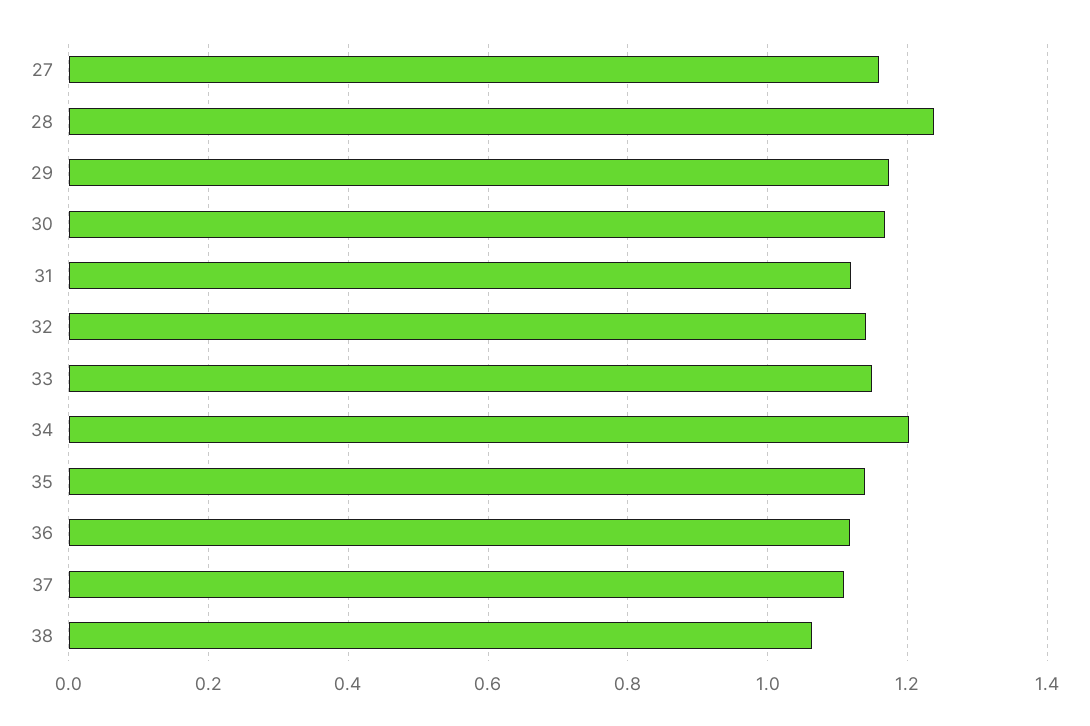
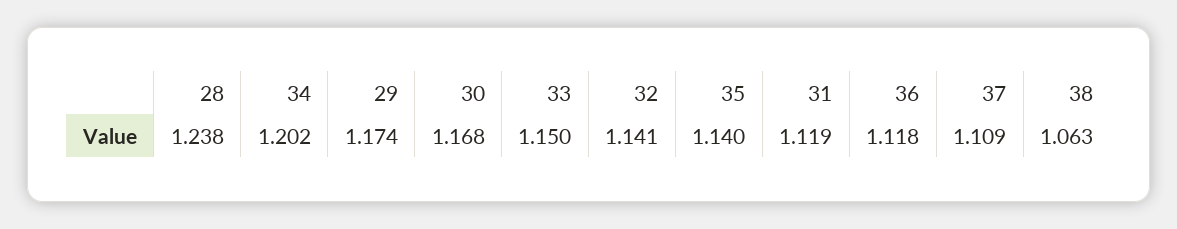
  {
-   "27": 1.16,
    "28": 1.238,
    "29": 1.174,
    "30": 1.168,
    "31": 1.119,
    "32": 1.141,
    "33": 1.15,
    "34": 1.202,
    "35": 1.14,
    "36": 1.118,
    "37": 1.109,
    "38": 1.063
  }

